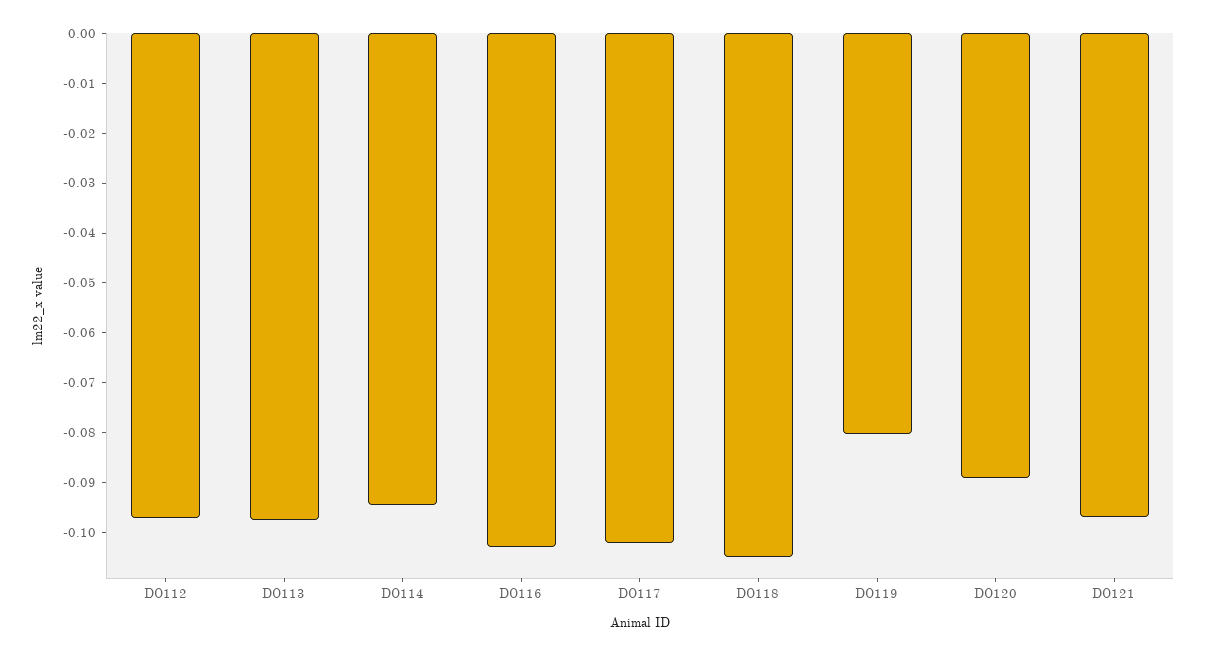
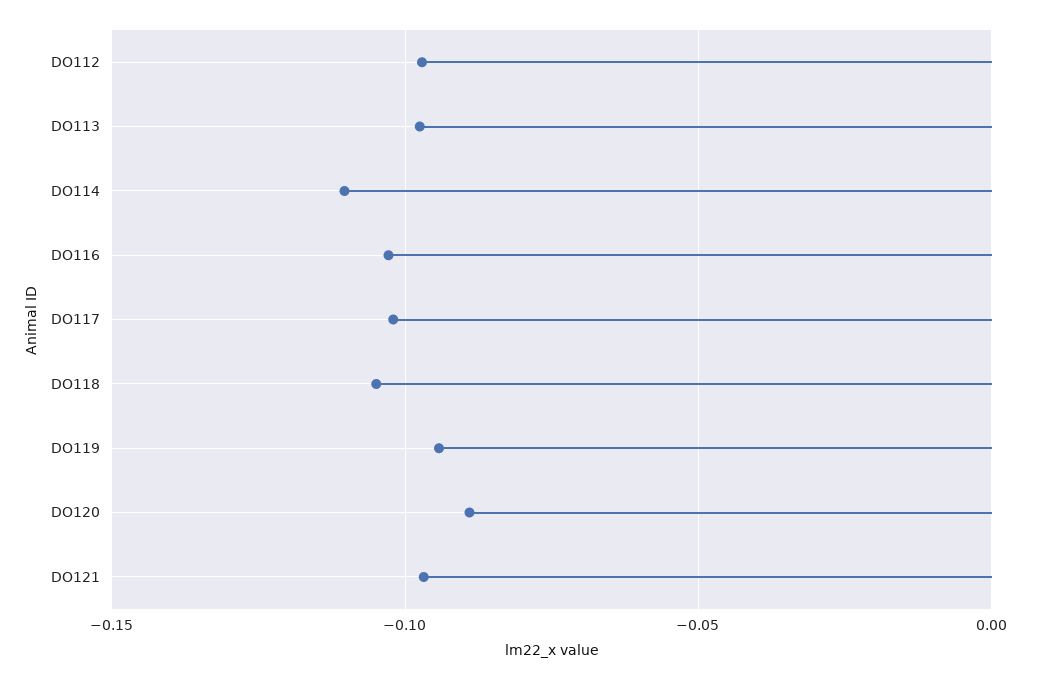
  {
    "DO112": -0.098,
    "DO113": -0.098,
-   "DO114": -0.094,
+   "DO114": -0.11,
    "DO116": -0.102,
    "DO117": -0.102,
    "DO118": -0.104,
-   "DO119": -0.08,
+   "DO119": -0.095,
    "DO120": -0.09,
    "DO121": -0.096
  }

